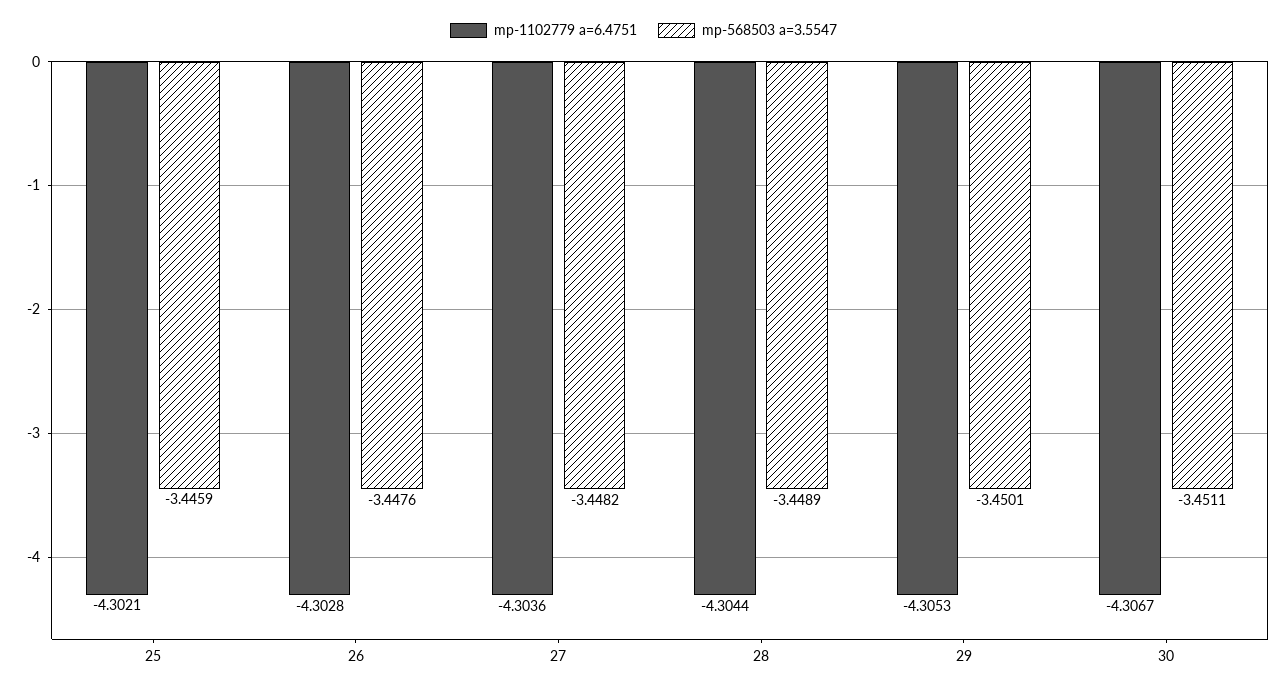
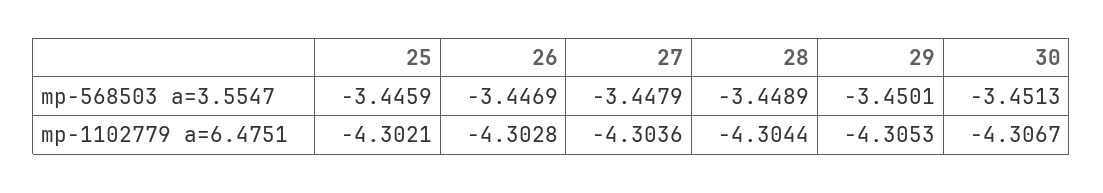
  {
    "mp-1102779 a=6.4751": {
      "25": -4.3021,
      "26": -4.3028,
      "27": -4.3036,
      "28": -4.3044,
      "29": -4.3053,
      "30": -4.3067
    },
    "mp-568503 a=3.5547": {
      "25": -3.4459,
-     "26": -3.4476,
+     "26": -3.4469,
-     "27": -3.4482,
+     "27": -3.4479,
      "28": -3.4489,
      "29": -3.4501,
-     "30": -3.4511
+     "30": -3.4513
    }
  }

